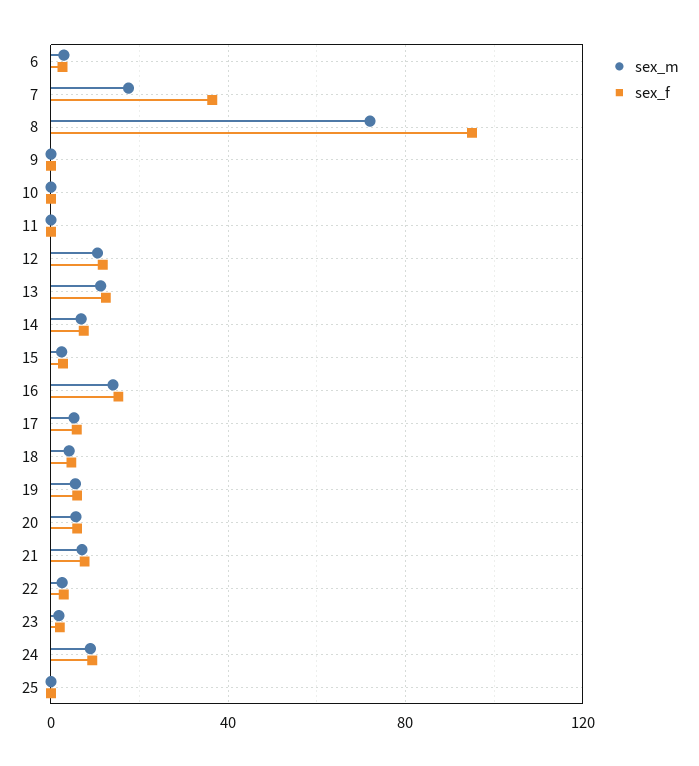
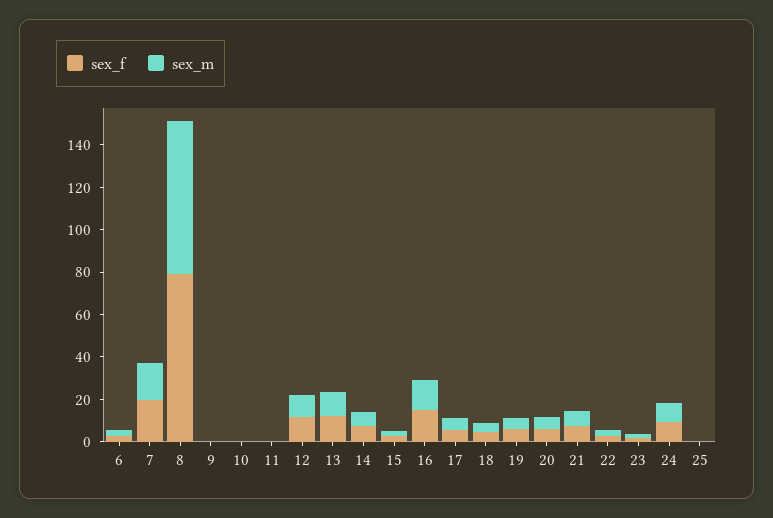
  {
    "sex_m": {
      "6": 5,
      "7": 20,
      "8": 70,
      "9": 0,
      "10": 0,
      "11": 0,
      "12": 10,
      "13": 10,
      "14": 5,
      "15": 0,
      "16": 15,
      "17": 5,
      "18": 5,
      "19": 5,
      "20": 5,
      "21": 5,
      "22": 5,
      "23": 0,
      "24": 10,
      "25": 0
    },
    "sex_f": {
      "6": 5,
-     "7": 35,
+     "7": 20,
-     "8": 95,
+     "8": 80,
      "9": 0,
      "10": 0,
      "11": 0,
      "12": 10,
      "13": 10,
      "14": 5,
      "15": 5,
      "16": 15,
      "17": 5,
      "18": 5,
      "19": 5,
      "20": 5,
      "21": 10,
      "22": 5,
      "23": 0,
      "24": 10,
      "25": 0
    }
  }

